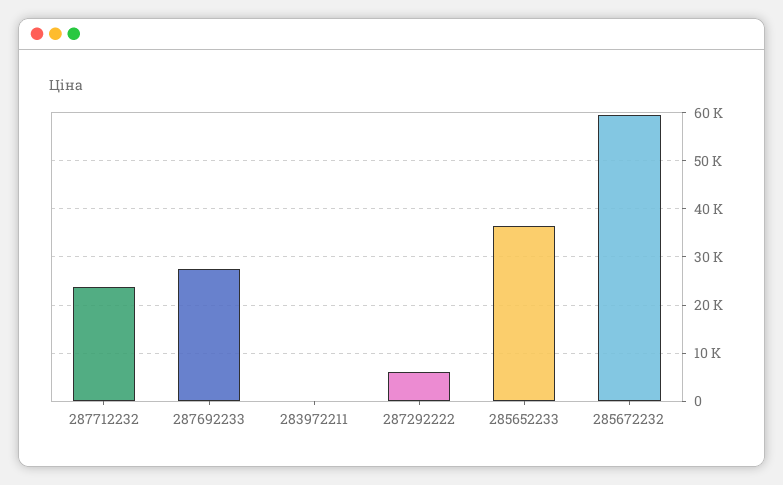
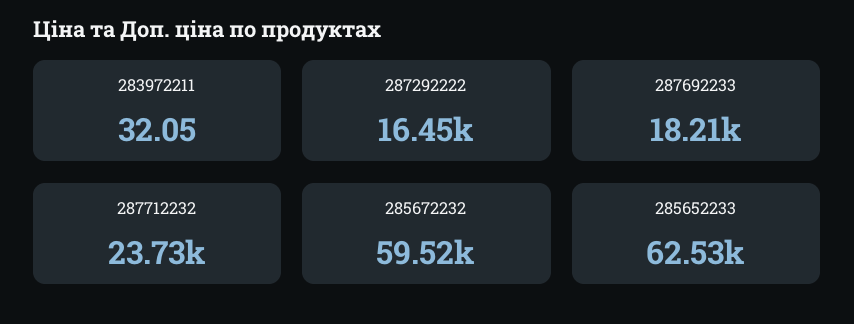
  {
    "287712232": 23730,
-   "287692233": 28000,
+   "287692233": 18210,
    "283972211": 32.05,
-   "287292222": 6000,
+   "287292222": 16450,
-   "285652233": 36000,
+   "285652233": 62530,
    "285672232": 59520
  }

